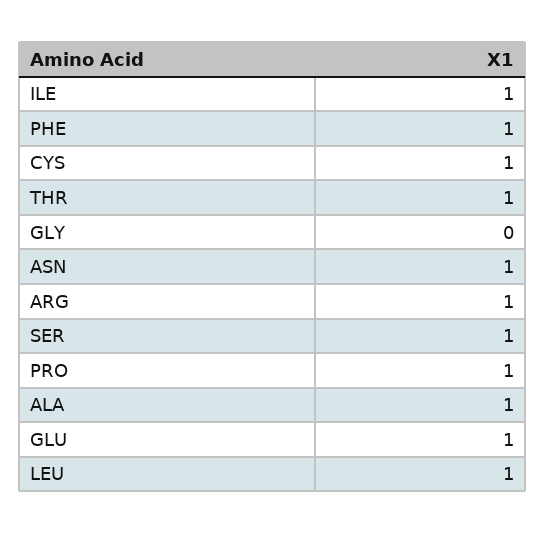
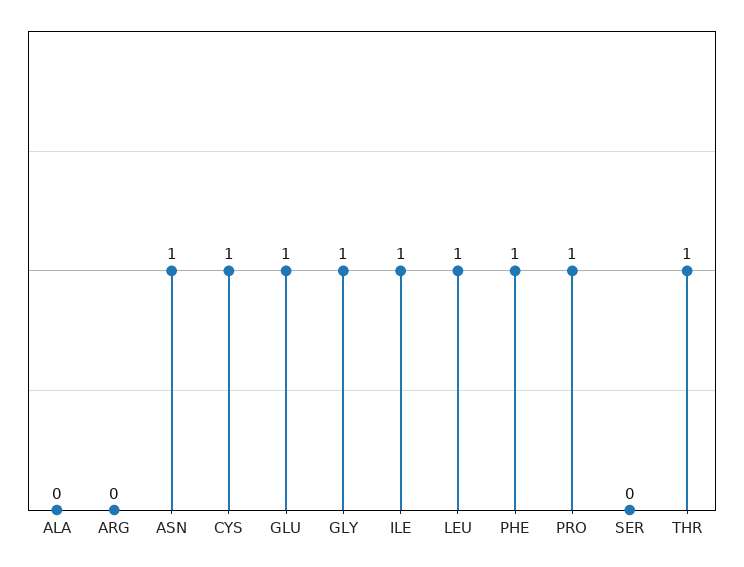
  {
    "ILE": 1,
    "PHE": 1,
    "CYS": 1,
    "THR": 1,
-   "GLY": 0,
+   "GLY": 1,
    "ASN": 1,
-   "ARG": 1,
+   "ARG": 0,
-   "SER": 1,
+   "SER": 0,
    "PRO": 1,
-   "ALA": 1,
+   "ALA": 0,
    "GLU": 1,
    "LEU": 1
  }

